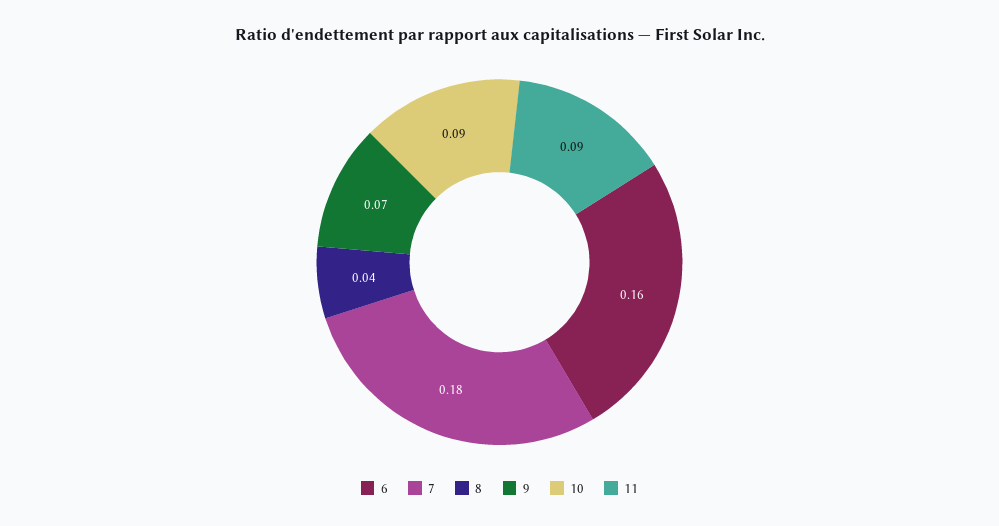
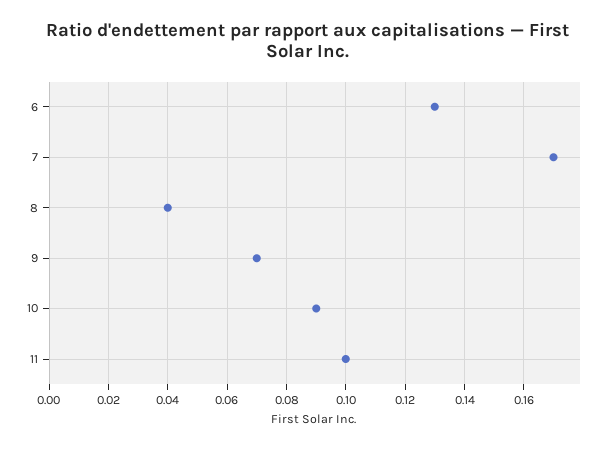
  {
-   "6": 0.16,
+   "6": 0.13,
-   "7": 0.18,
+   "7": 0.17,
    "8": 0.04,
    "9": 0.07,
    "10": 0.09,
-   "11": 0.09
+   "11": 0.1
  }

